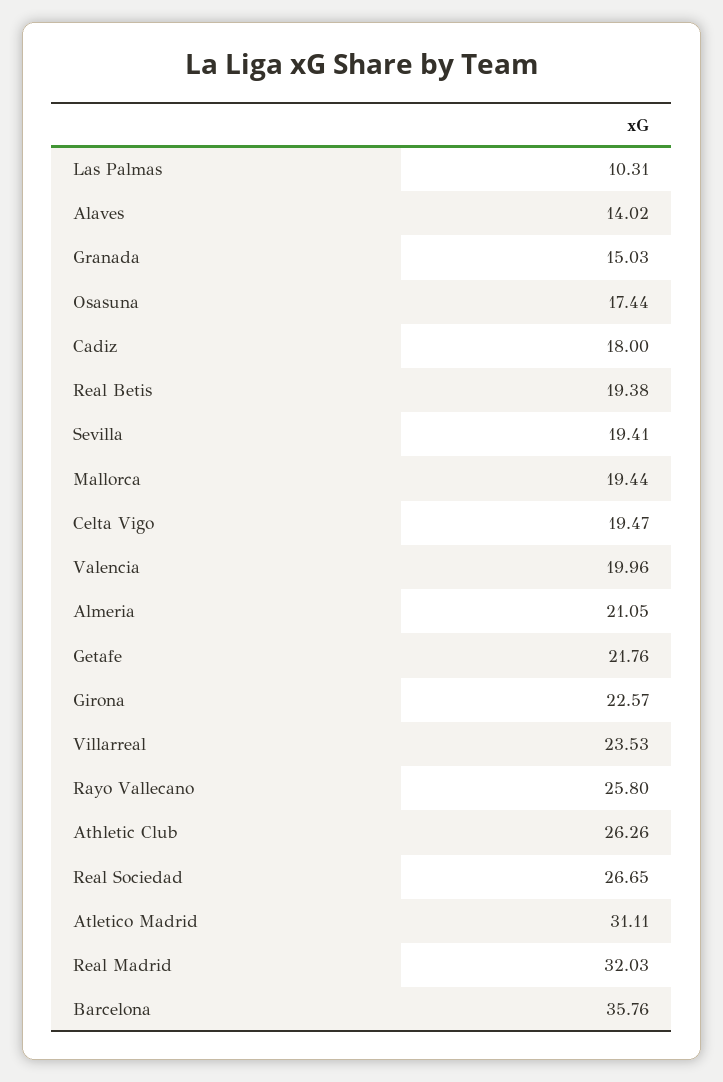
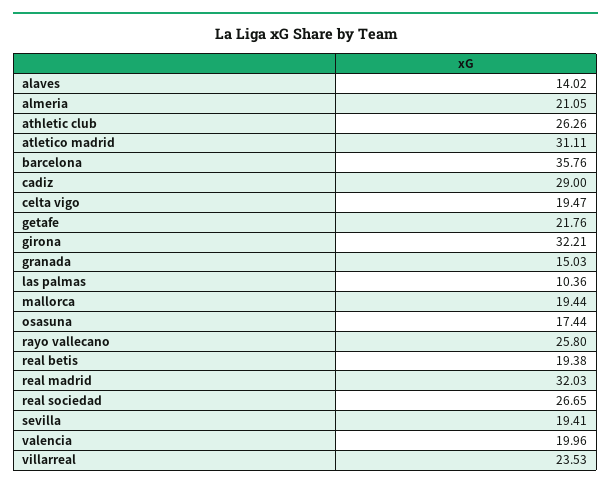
  {
-   "Las Palmas": 10.31,
+   "Las Palmas": 10.36,
    "Alaves": 14.02,
    "Granada": 15.03,
    "Osasuna": 17.44,
-   "Cadiz": 18,
+   "Cadiz": 29,
    "Real Betis": 19.38,
    "Sevilla": 19.41,
    "Mallorca": 19.44,
    "Celta Vigo": 19.47,
    "Valencia": 19.96,
    "Almeria": 21.05,
    "Getafe": 21.76,
-   "Girona": 22.57,
+   "Girona": 32.21,
    "Villarreal": 23.53,
    "Rayo Vallecano": 25.8,
    "Athletic Club": 26.26,
    "Real Sociedad": 26.65,
    "Atletico Madrid": 31.11,
    "Real Madrid": 32.03,
    "Barcelona": 35.76
  }

